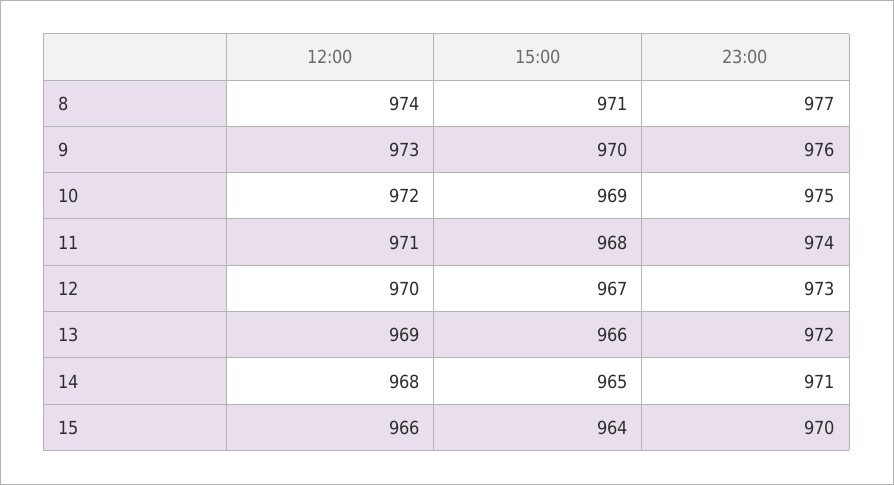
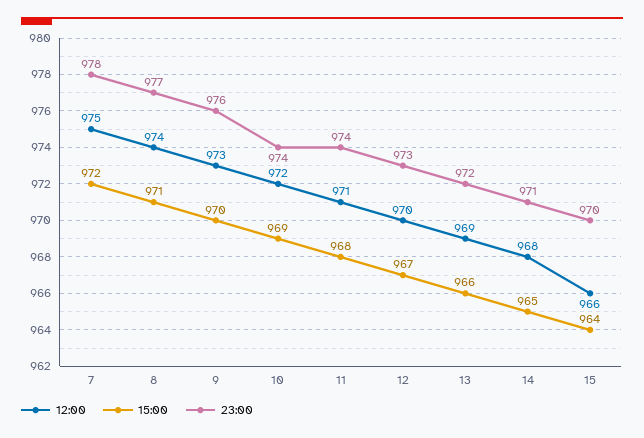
  {
    "12:00": {
      "8": 974,
      "9": 973,
      "10": 972,
      "11": 971,
      "12": 970,
      "13": 969,
      "14": 968,
-     "15": 966
+     "15": 966,
+     "7": 975
    },
    "15:00": {
      "8": 971,
      "9": 970,
      "10": 969,
      "11": 968,
      "12": 967,
      "13": 966,
      "14": 965,
-     "15": 964
+     "15": 964,
+     "7": 972
    },
    "23:00": {
      "8": 977,
      "9": 976,
-     "10": 975,
+     "10": 974,
      "11": 974,
      "12": 973,
      "13": 972,
      "14": 971,
-     "15": 970
+     "15": 970,
+     "7": 978
    }
  }

